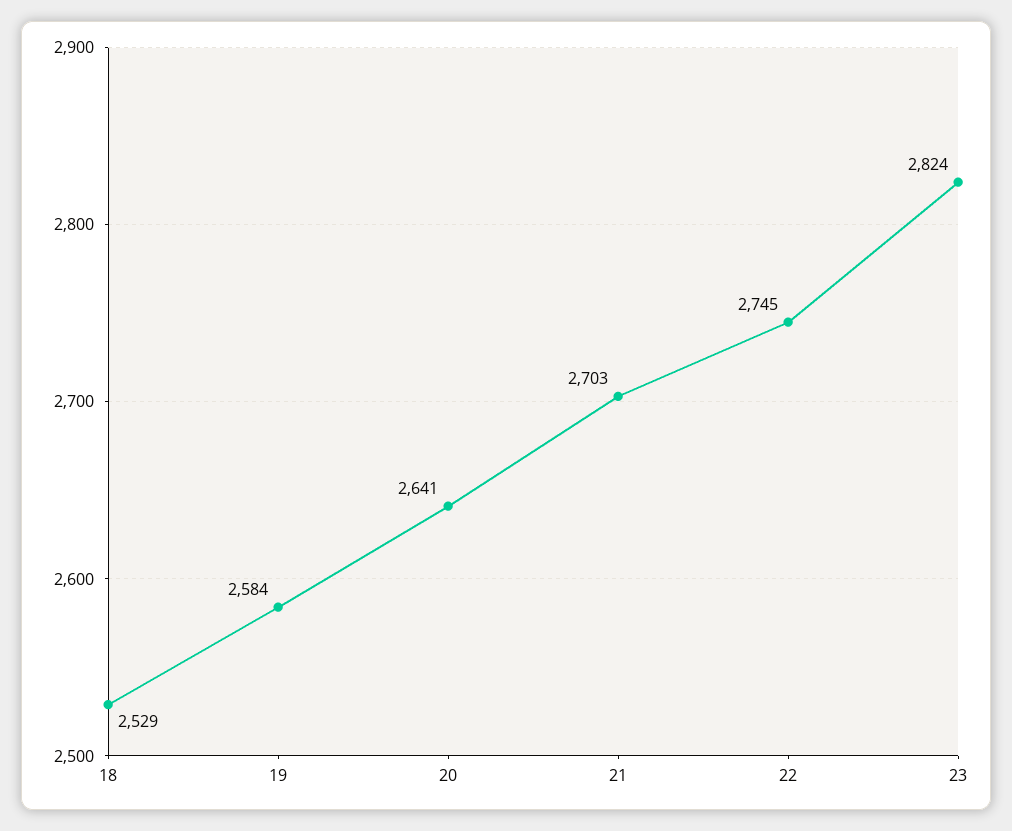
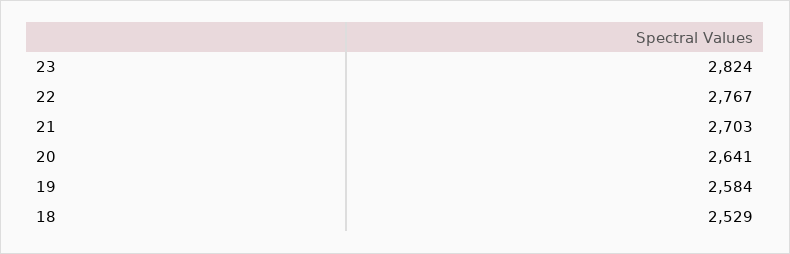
  {
    "18": 2529,
    "19": 2584,
    "20": 2641,
    "21": 2703,
-   "22": 2745,
+   "22": 2767,
    "23": 2824
  }

